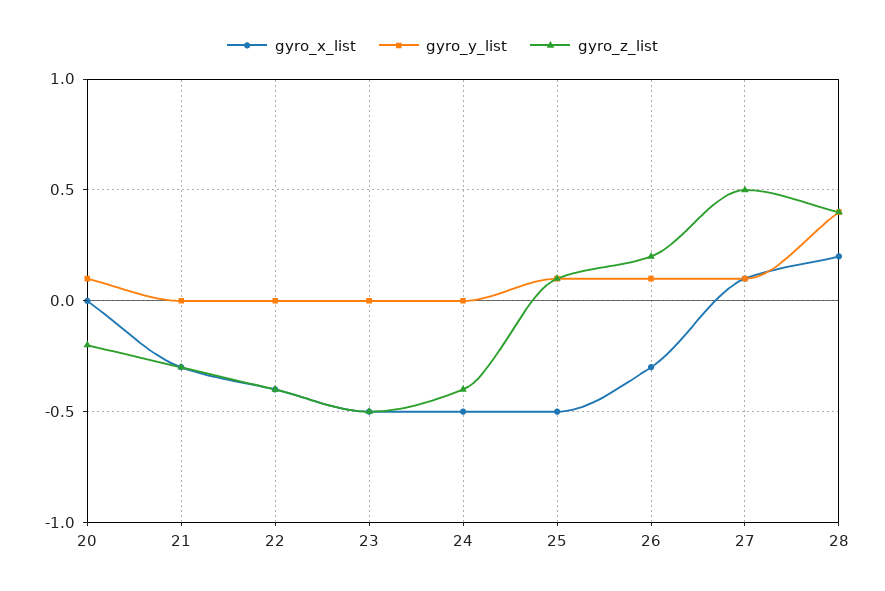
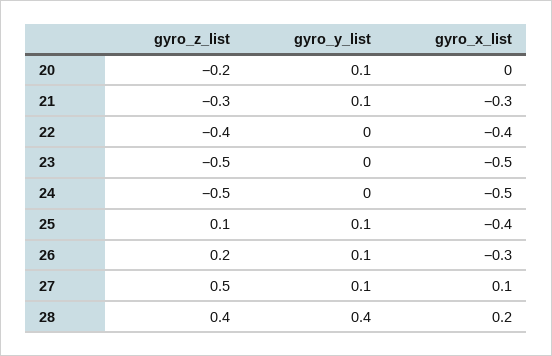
  {
    "gyro_x_list": {
      "20": 0,
      "21": -0.3,
      "22": -0.4,
      "23": -0.5,
      "24": -0.5,
-     "25": -0.5,
+     "25": -0.4,
      "26": -0.3,
      "27": 0.1,
      "28": 0.2
    },
    "gyro_y_list": {
      "20": 0.1,
-     "21": 0,
+     "21": 0.1,
      "22": 0,
      "23": 0,
      "24": 0,
      "25": 0.1,
      "26": 0.1,
      "27": 0.1,
      "28": 0.4
    },
    "gyro_z_list": {
      "20": -0.2,
      "21": -0.3,
      "22": -0.4,
      "23": -0.5,
-     "24": -0.4,
+     "24": -0.5,
      "25": 0.1,
      "26": 0.2,
      "27": 0.5,
      "28": 0.4
    }
  }

